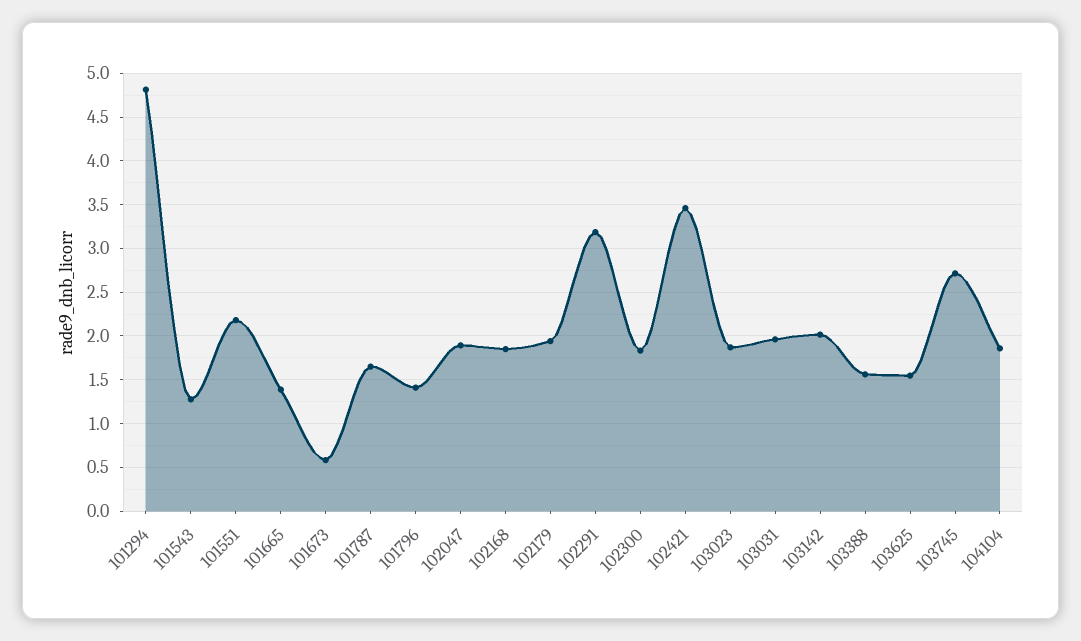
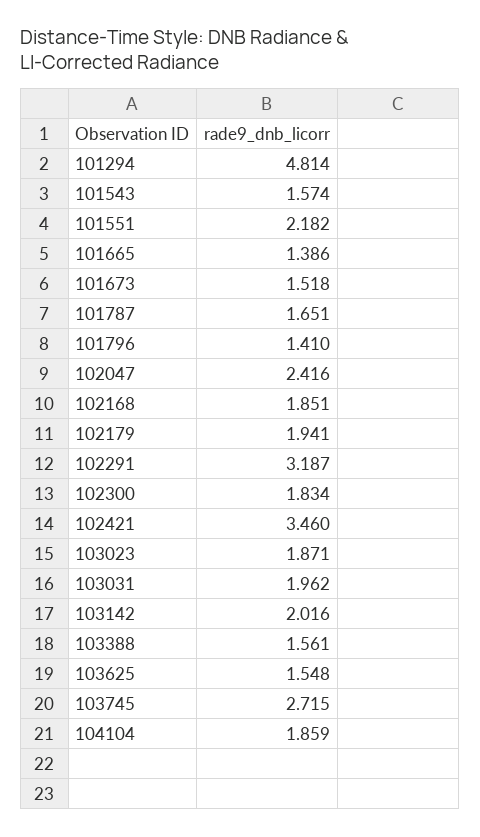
  {
    "101294": 4.814,
-   "101543": 1.3,
+   "101543": 1.574,
    "101551": 2.182,
    "101665": 1.386,
-   "101673": 0.6,
+   "101673": 1.518,
    "101787": 1.651,
    "101796": 1.41,
-   "102047": 1.9,
+   "102047": 2.416,
    "102168": 1.851,
    "102179": 1.941,
    "102291": 3.187,
    "102300": 1.834,
    "102421": 3.46,
    "103023": 1.871,
    "103031": 1.962,
    "103142": 2.016,
    "103388": 1.561,
    "103625": 1.548,
    "103745": 2.715,
    "104104": 1.859
  }

